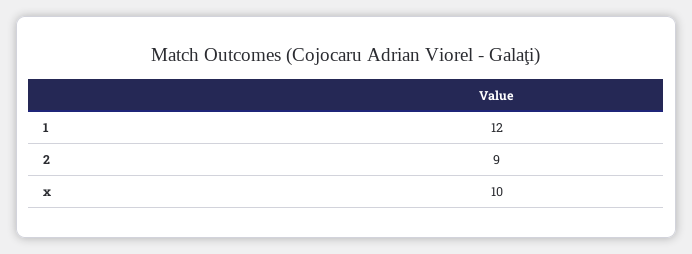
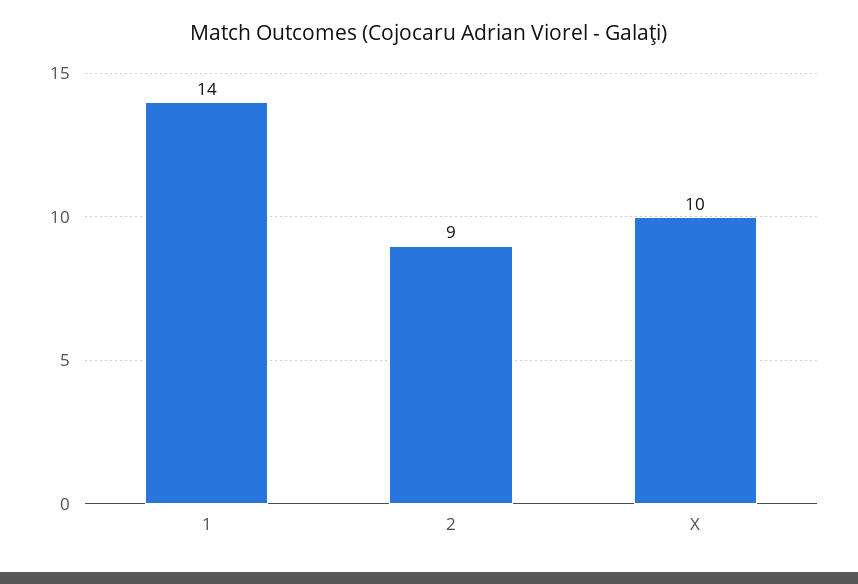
  {
-   "1": 12,
+   "1": 14,
    "2": 9,
    "x": 10
  }

